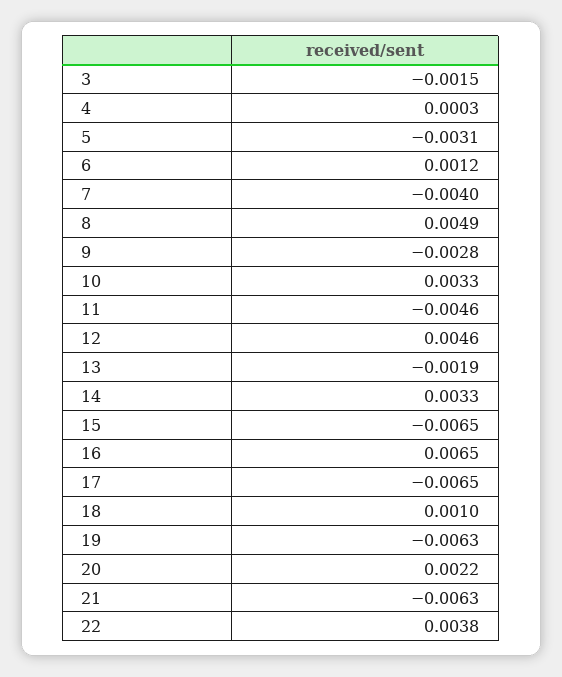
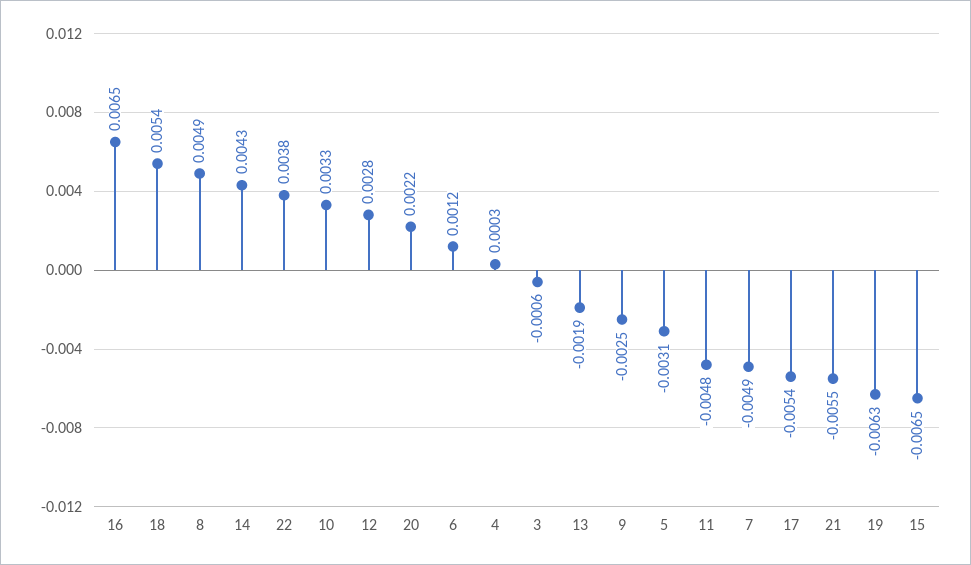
  {
-   "3": -0.0015,
+   "3": -0.0006,
    "4": 0.0003,
    "5": -0.0031,
    "6": 0.0012,
-   "7": -0.004,
+   "7": -0.0049,
    "8": 0.0049,
-   "9": -0.0028,
+   "9": -0.0025,
    "10": 0.0033,
-   "11": -0.0046,
+   "11": -0.0048,
-   "12": 0.0046,
+   "12": 0.0028,
    "13": -0.0019,
-   "14": 0.0033,
+   "14": 0.0043,
    "15": -0.0065,
    "16": 0.0065,
-   "17": -0.0065,
+   "17": -0.0054,
-   "18": 0.001,
+   "18": 0.0054,
    "19": -0.0063,
    "20": 0.0022,
-   "21": -0.0063,
+   "21": -0.0055,
    "22": 0.0038
  }

